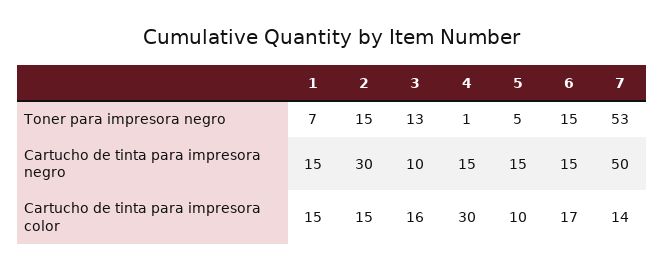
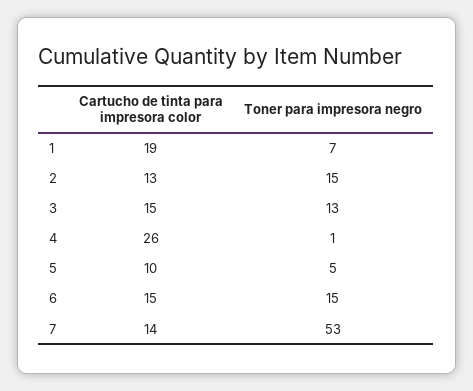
  {
    "1": {
      "Toner para impresora negro": 7,
-     "Cartucho de tinta para impresora negro": 15,
-     "Cartucho de tinta para impresora color": 15
+     "Cartucho de tinta para impresora color": 19
    },
    "2": {
      "Toner para impresora negro": 15,
-     "Cartucho de tinta para impresora negro": 30,
-     "Cartucho de tinta para impresora color": 15
+     "Cartucho de tinta para impresora color": 13
    },
    "3": {
      "Toner para impresora negro": 13,
-     "Cartucho de tinta para impresora negro": 10,
-     "Cartucho de tinta para impresora color": 16
+     "Cartucho de tinta para impresora color": 15
    },
    "4": {
      "Toner para impresora negro": 1,
-     "Cartucho de tinta para impresora negro": 15,
-     "Cartucho de tinta para impresora color": 30
+     "Cartucho de tinta para impresora color": 26
    },
    "5": {
      "Toner para impresora negro": 5,
-     "Cartucho de tinta para impresora negro": 15,
      "Cartucho de tinta para impresora color": 10
    },
    "6": {
      "Toner para impresora negro": 15,
-     "Cartucho de tinta para impresora negro": 15,
-     "Cartucho de tinta para impresora color": 17
+     "Cartucho de tinta para impresora color": 15
    },
    "7": {
      "Toner para impresora negro": 53,
-     "Cartucho de tinta para impresora negro": 50,
      "Cartucho de tinta para impresora color": 14
    }
  }

